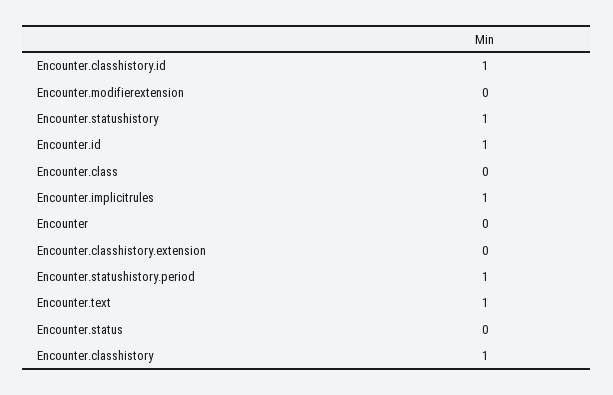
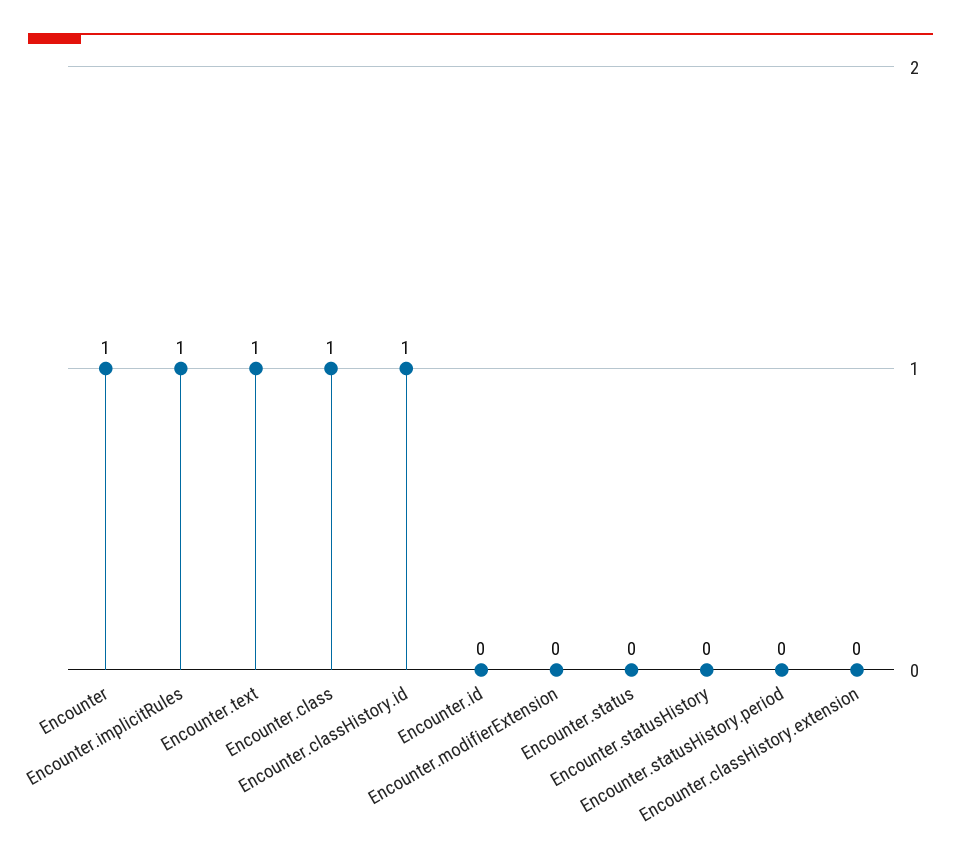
  {
    "Encounter.classhistory.id": 1,
    "Encounter.modifierextension": 0,
-   "Encounter.statushistory": 1,
+   "Encounter.statushistory": 0,
-   "Encounter.id": 1,
+   "Encounter.id": 0,
-   "Encounter.class": 0,
+   "Encounter.class": 1,
    "Encounter.implicitrules": 1,
-   "Encounter": 0,
+   "Encounter": 1,
    "Encounter.classhistory.extension": 0,
-   "Encounter.statushistory.period": 1,
+   "Encounter.statushistory.period": 0,
    "Encounter.text": 1,
-   "Encounter.status": 0,
+   "Encounter.status": 0
-   "Encounter.classhistory": 1
  }

